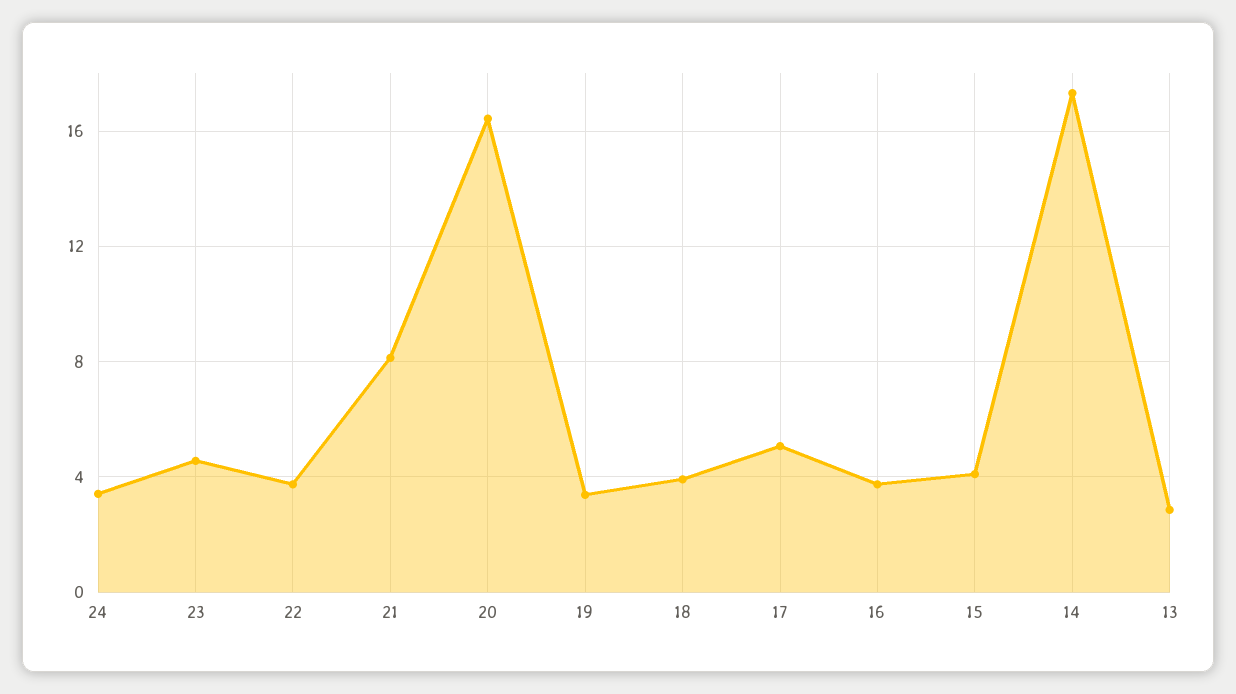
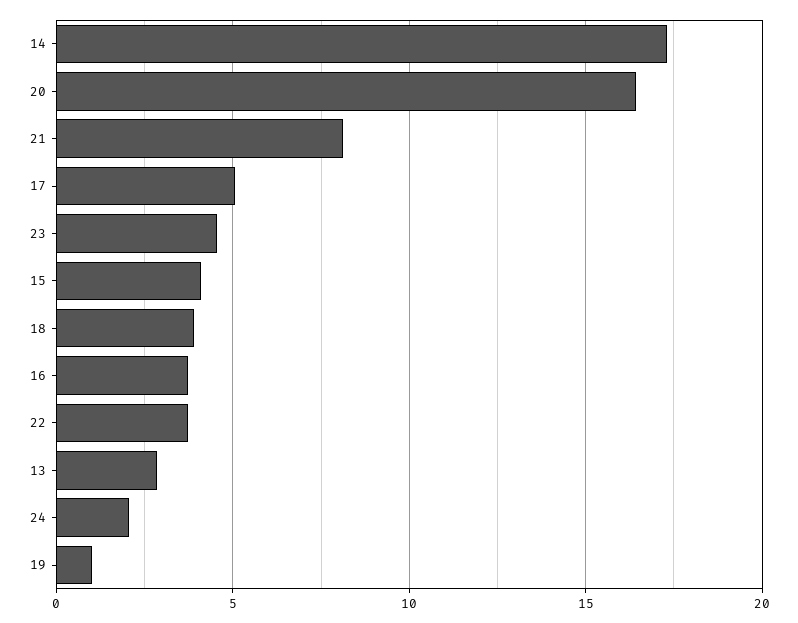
  {
-   "24": 3.5,
+   "24": 2,
    "23": 4.5,
    "22": 3.5,
    "21": 8,
    "20": 16.5,
-   "19": 3.5,
+   "19": 1,
    "18": 4,
    "17": 5,
    "16": 3.5,
    "15": 4,
    "14": 17.5,
    "13": 3
  }

